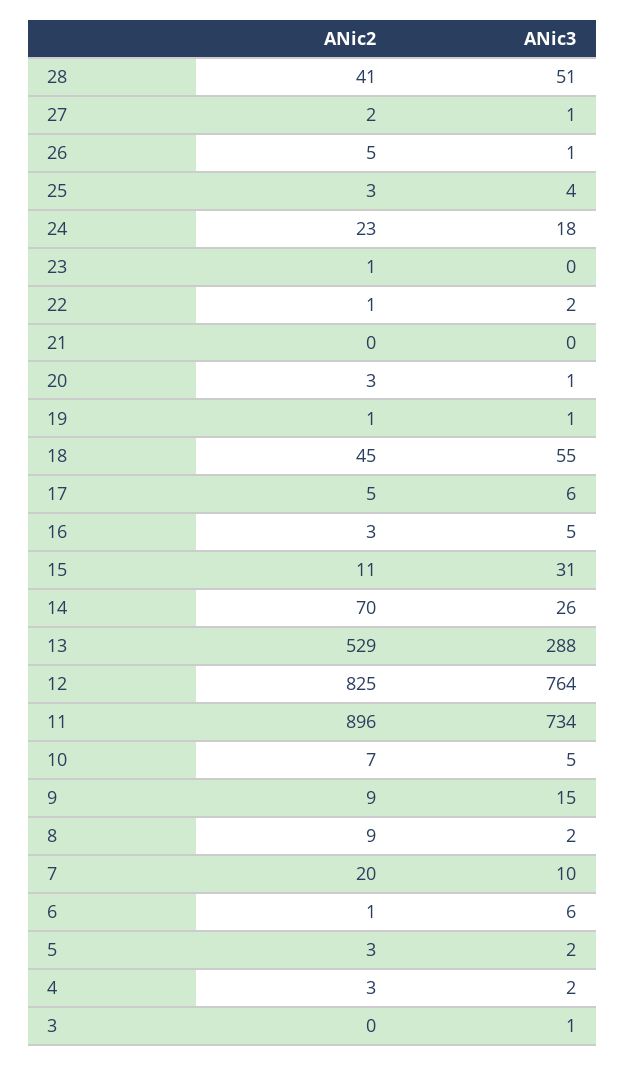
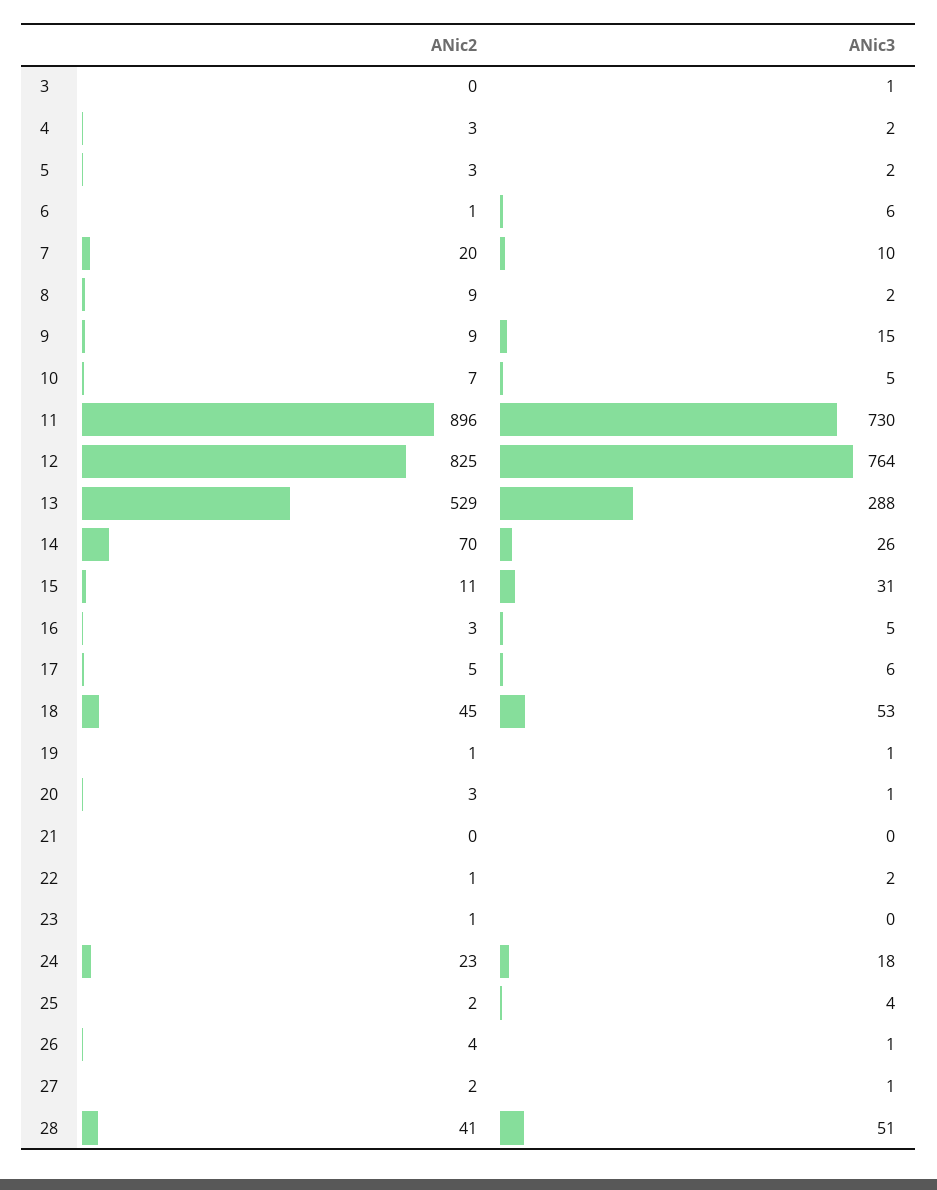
  {
    "ANic2": {
      "28": 41,
      "27": 2,
-     "26": 5,
+     "26": 4,
-     "25": 3,
+     "25": 2,
      "24": 23,
      "23": 1,
      "22": 1,
      "21": 0,
      "20": 3,
      "19": 1,
      "18": 45,
      "17": 5,
      "16": 3,
      "15": 11,
      "14": 70,
      "13": 529,
      "12": 825,
      "11": 896,
      "10": 7,
      "9": 9,
      "8": 9,
      "7": 20,
      "6": 1,
      "5": 3,
      "4": 3,
      "3": 0
    },
    "ANic3": {
      "28": 51,
      "27": 1,
      "26": 1,
      "25": 4,
      "24": 18,
      "23": 0,
      "22": 2,
      "21": 0,
      "20": 1,
      "19": 1,
-     "18": 55,
+     "18": 53,
      "17": 6,
      "16": 5,
      "15": 31,
      "14": 26,
      "13": 288,
      "12": 764,
-     "11": 734,
+     "11": 730,
      "10": 5,
      "9": 15,
      "8": 2,
      "7": 10,
      "6": 6,
      "5": 2,
      "4": 2,
      "3": 1
    }
  }

